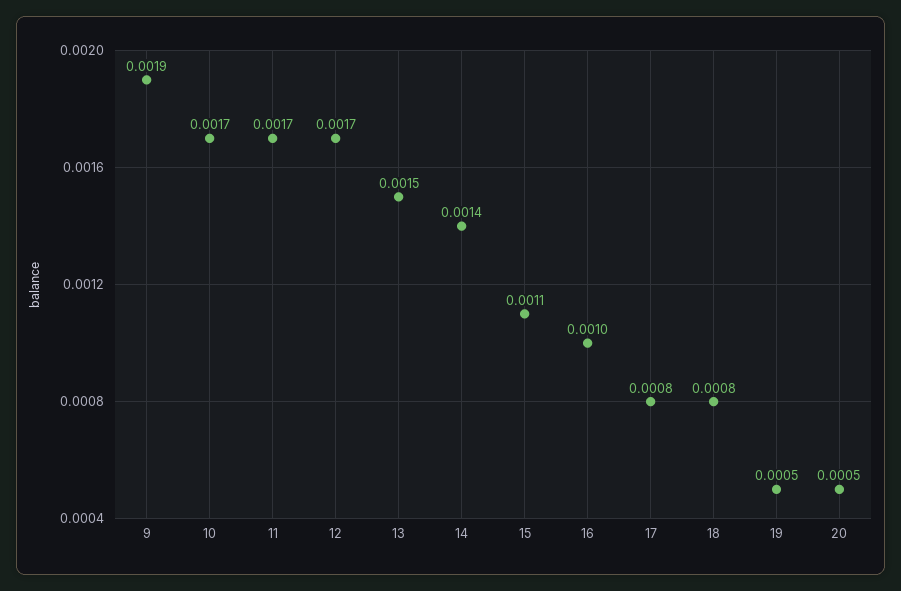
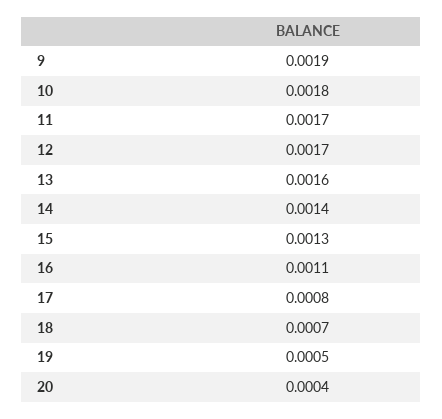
  {
    "9": 0.0019,
-   "10": 0.0017,
+   "10": 0.0018,
    "11": 0.0017,
    "12": 0.0017,
-   "13": 0.0015,
+   "13": 0.0016,
    "14": 0.0014,
-   "15": 0.0011,
+   "15": 0.0013,
-   "16": 0.001,
+   "16": 0.0011,
    "17": 0.0008,
-   "18": 0.0008,
+   "18": 0.0007,
    "19": 0.0005,
-   "20": 0.0005
+   "20": 0.0004
  }

